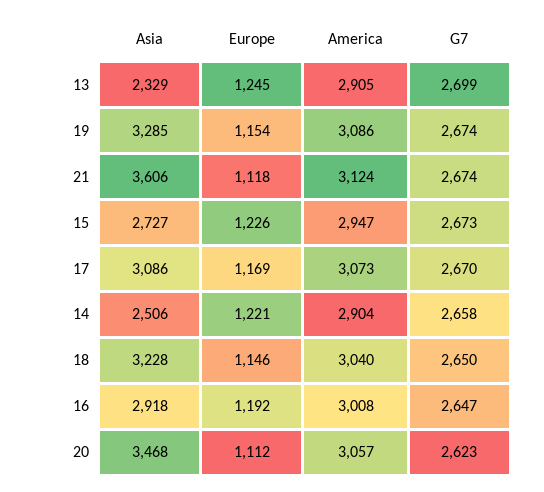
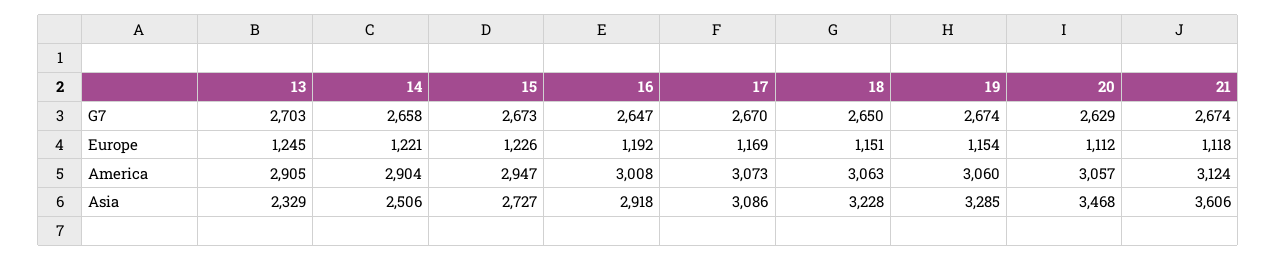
  {
    "Asia": {
      "13": 2329,
      "19": 3285,
      "21": 3606,
      "15": 2727,
      "17": 3086,
      "14": 2506,
      "18": 3228,
      "16": 2918,
      "20": 3468
    },
    "Europe": {
      "13": 1245,
      "19": 1154,
      "21": 1118,
      "15": 1226,
      "17": 1169,
      "14": 1221,
-     "18": 1146,
+     "18": 1151,
      "16": 1192,
      "20": 1112
    },
    "America": {
      "13": 2905,
-     "19": 3086,
+     "19": 3060,
      "21": 3124,
      "15": 2947,
      "17": 3073,
      "14": 2904,
-     "18": 3040,
+     "18": 3063,
      "16": 3008,
      "20": 3057
    },
    "G7": {
-     "13": 2699,
+     "13": 2703,
      "19": 2674,
      "21": 2674,
      "15": 2673,
      "17": 2670,
      "14": 2658,
      "18": 2650,
      "16": 2647,
-     "20": 2623
+     "20": 2629
    }
  }

